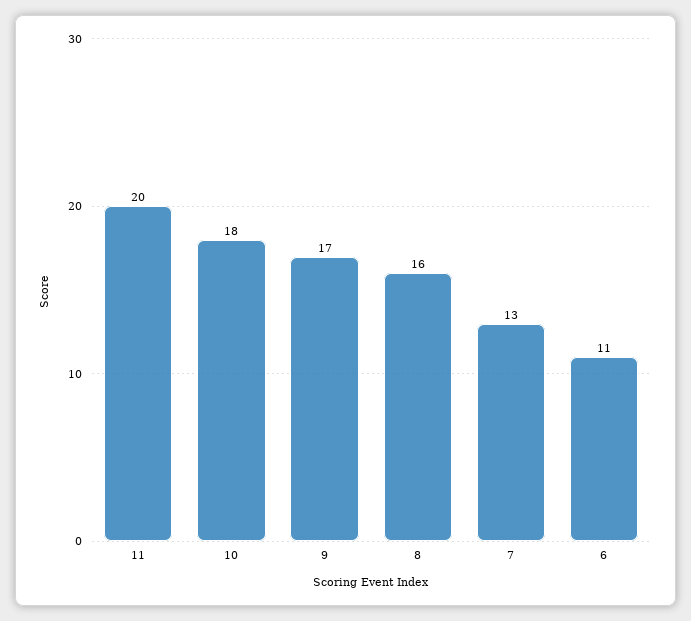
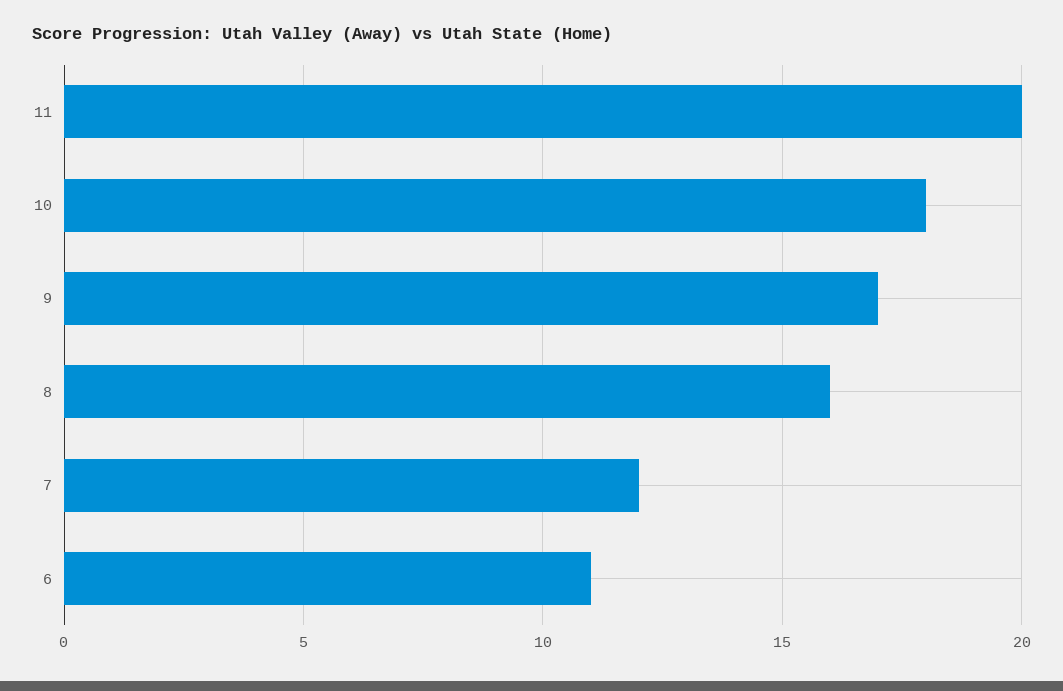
  {
    "11": 20,
    "10": 18,
    "9": 17,
    "8": 16,
-   "7": 13,
+   "7": 12,
    "6": 11
  }

